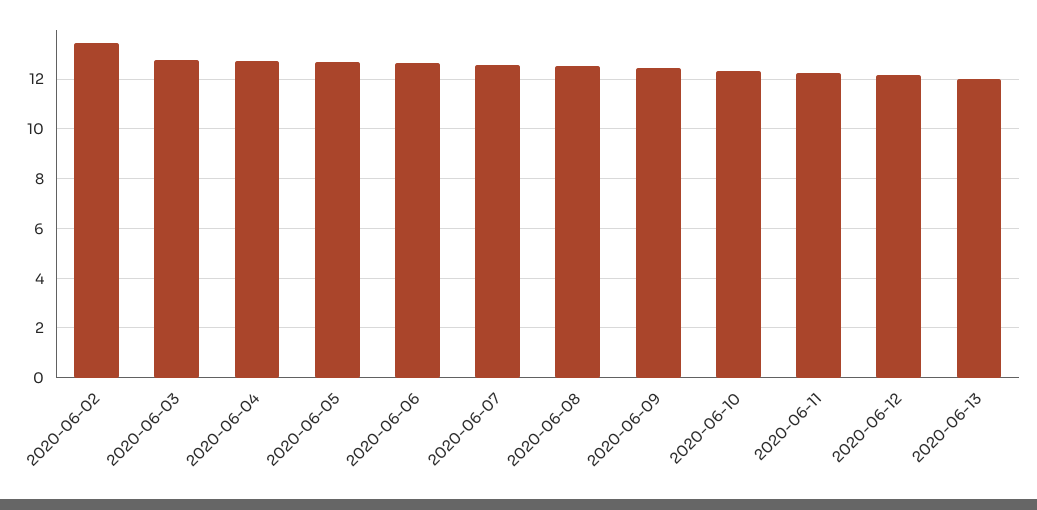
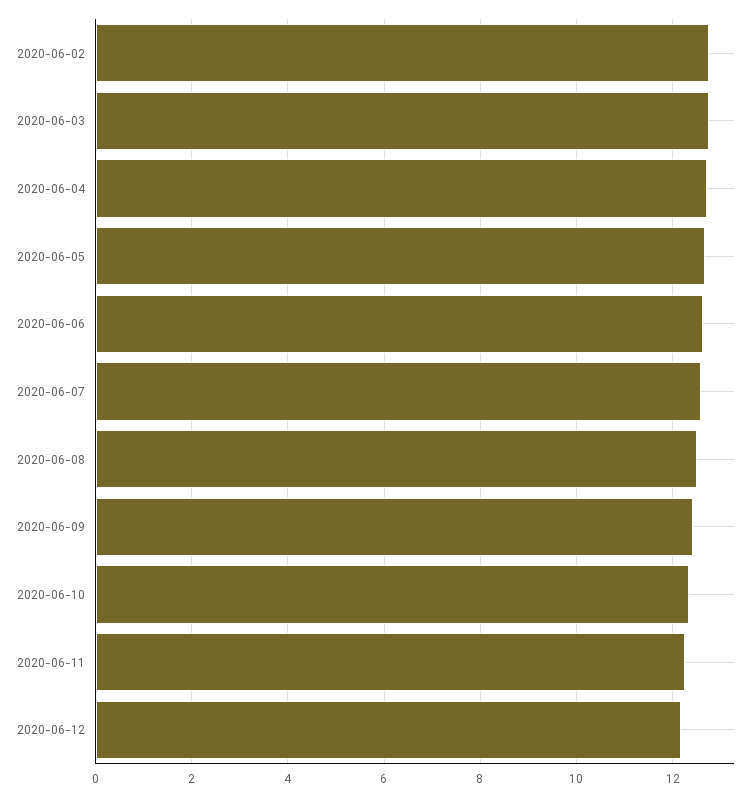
  {
-   "2020-06-02": 13.5,
+   "2020-06-02": 12.8,
    "2020-06-03": 12.8,
    "2020-06-04": 12.8,
    "2020-06-05": 12.6,
    "2020-06-06": 12.6,
    "2020-06-07": 12.6,
    "2020-06-08": 12.6,
    "2020-06-09": 12.4,
    "2020-06-10": 12.4,
    "2020-06-11": 12.2,
-   "2020-06-12": 12.2,
+   "2020-06-12": 12.2
-   "2020-06-13": 12
  }

